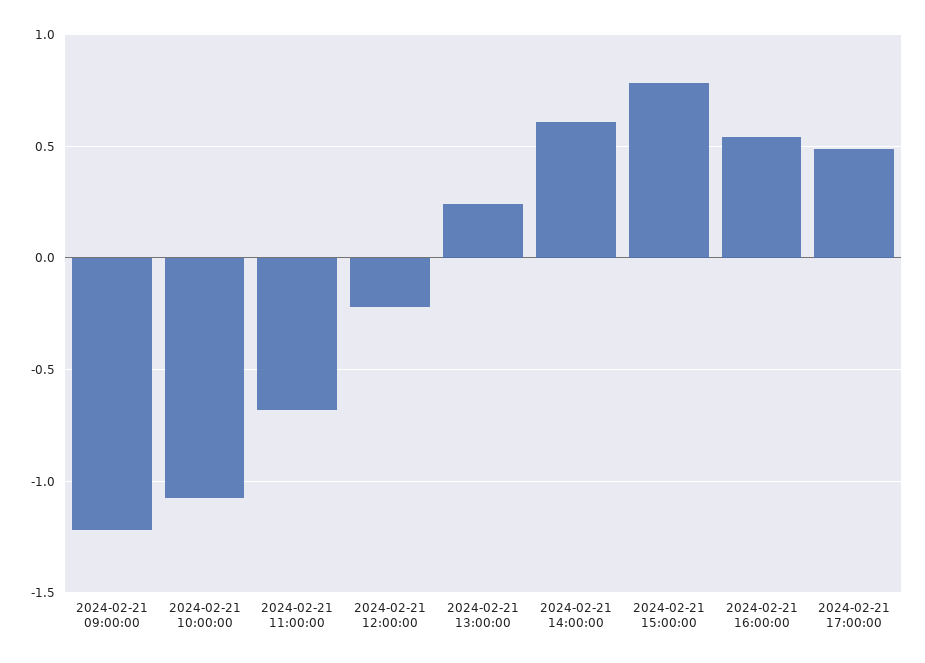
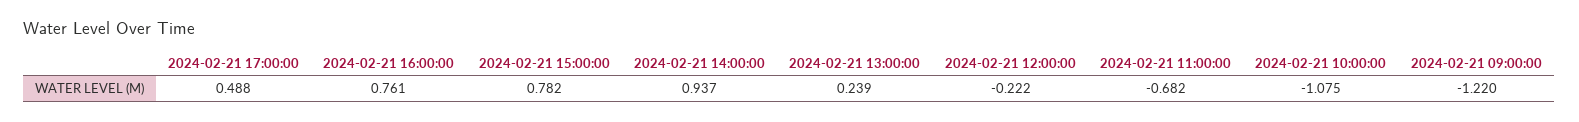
  {
    "2024-02-21 09:00:00": -1.22,
    "2024-02-21 10:00:00": -1.075,
    "2024-02-21 11:00:00": -0.682,
    "2024-02-21 12:00:00": -0.222,
    "2024-02-21 13:00:00": 0.239,
-   "2024-02-21 14:00:00": 0.6,
+   "2024-02-21 14:00:00": 0.937,
    "2024-02-21 15:00:00": 0.782,
-   "2024-02-21 16:00:00": 0.55,
+   "2024-02-21 16:00:00": 0.761,
    "2024-02-21 17:00:00": 0.488
  }

